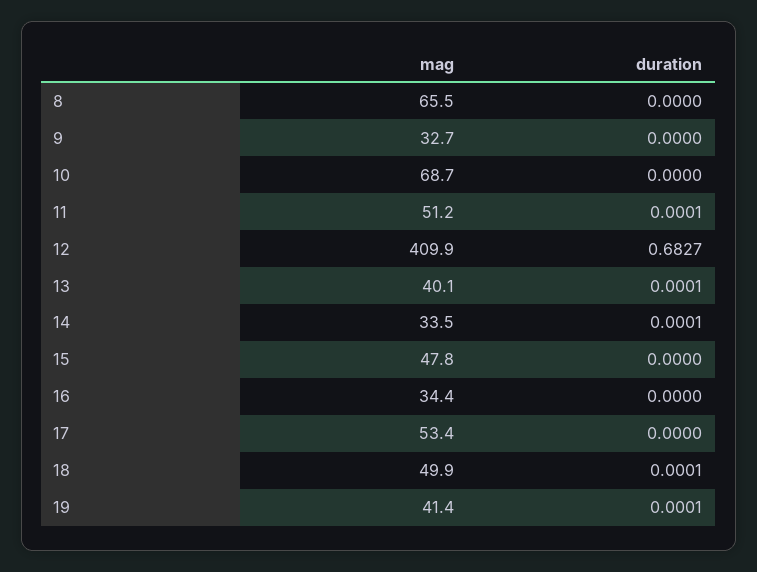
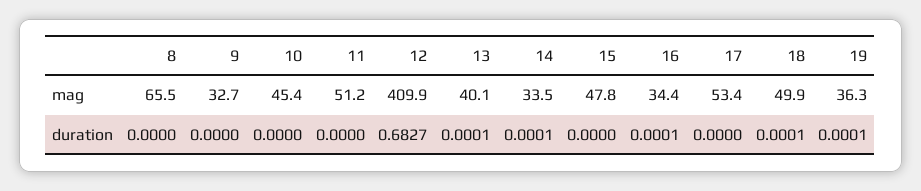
  {
    "mag": {
      "8": 65.5,
      "9": 32.7,
-     "10": 68.7,
+     "10": 45.4,
      "11": 51.2,
      "12": 409.9,
      "13": 40.1,
      "14": 33.5,
      "15": 47.8,
      "16": 34.4,
      "17": 53.4,
      "18": 49.9,
-     "19": 41.4
+     "19": 36.3
    },
    "duration": {
      "8": 0,
      "9": 0,
      "10": 0,
-     "11": 0.0001,
+     "11": 0,
      "12": 0.6827,
      "13": 0.0001,
      "14": 0.0001,
      "15": 0,
-     "16": 0,
+     "16": 0.0001,
      "17": 0,
      "18": 0.0001,
      "19": 0.0001
    }
  }

